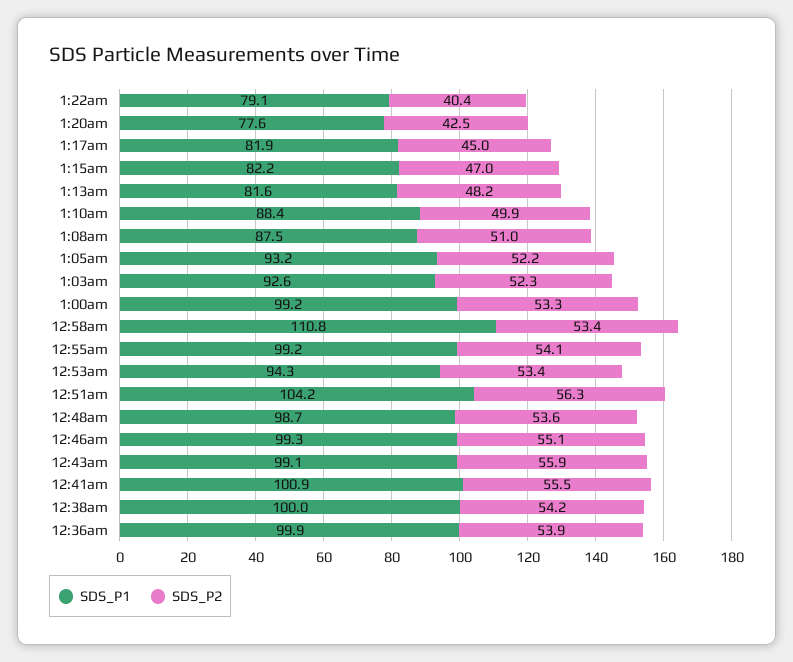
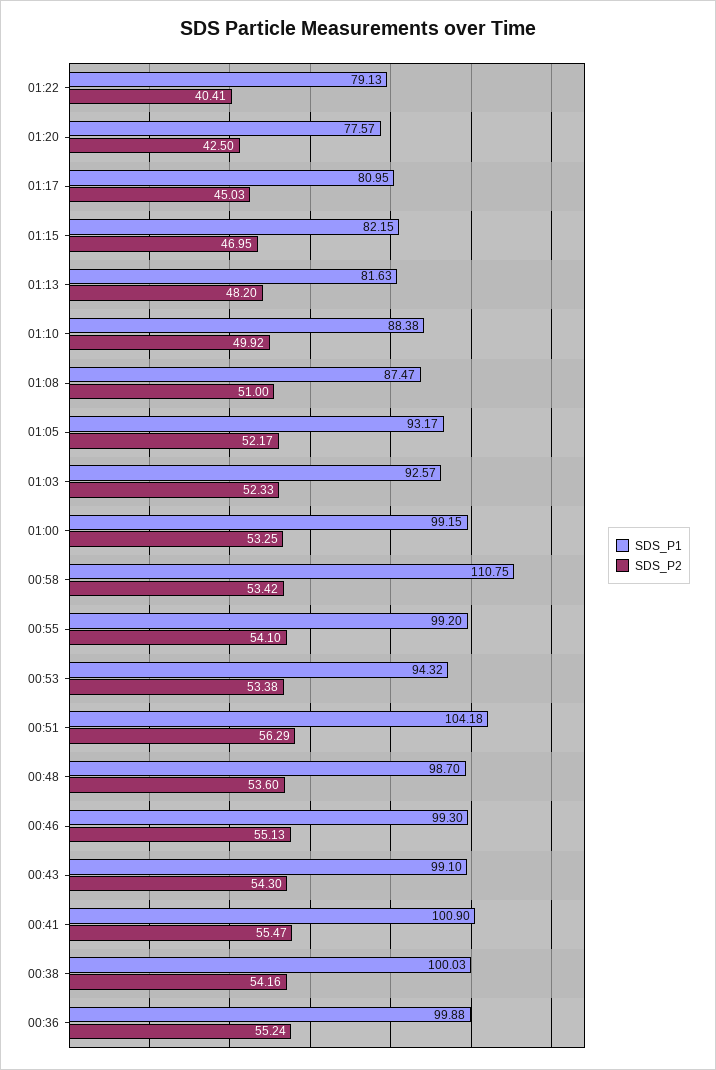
  {
    "SDS_P1": {
      "1:22am": 79.13,
      "1:20am": 77.57,
-     "1:17am": 81.9,
+     "1:17am": 80.95,
      "1:15am": 82.15,
      "1:13am": 81.63,
      "1:10am": 88.38,
      "1:08am": 87.47,
      "1:05am": 93.17,
      "1:03am": 92.57,
      "1:00am": 99.15,
      "12:58am": 110.75,
      "12:55am": 99.2,
      "12:53am": 94.32,
      "12:51am": 104.18,
      "12:48am": 98.7,
      "12:46am": 99.3,
      "12:43am": 99.1,
      "12:41am": 100.9,
      "12:38am": 100.03,
      "12:36am": 99.88
    },
    "SDS_P2": {
      "1:22am": 40.41,
      "1:20am": 42.5,
      "1:17am": 45.03,
      "1:15am": 46.95,
      "1:13am": 48.2,
      "1:10am": 49.92,
      "1:08am": 51,
      "1:05am": 52.17,
      "1:03am": 52.33,
      "1:00am": 53.25,
      "12:58am": 53.42,
      "12:55am": 54.1,
      "12:53am": 53.38,
      "12:51am": 56.29,
      "12:48am": 53.6,
      "12:46am": 55.13,
-     "12:43am": 55.9,
+     "12:43am": 54.3,
      "12:41am": 55.47,
      "12:38am": 54.16,
-     "12:36am": 53.9
+     "12:36am": 55.24
    }
  }

